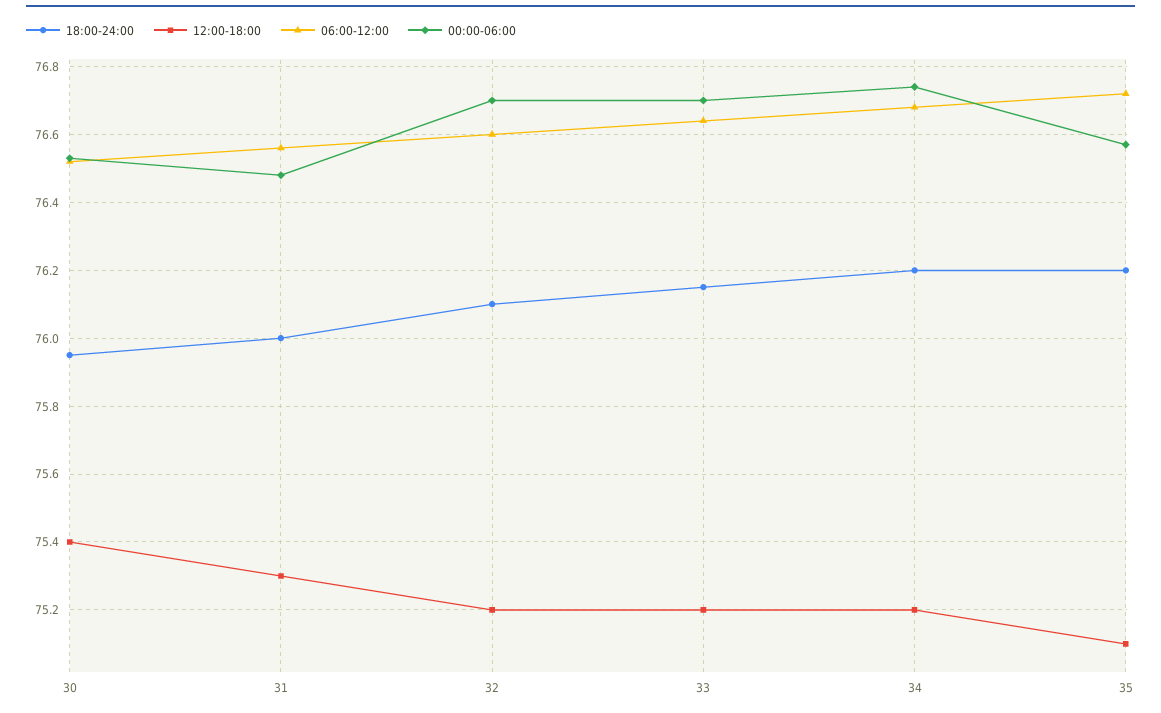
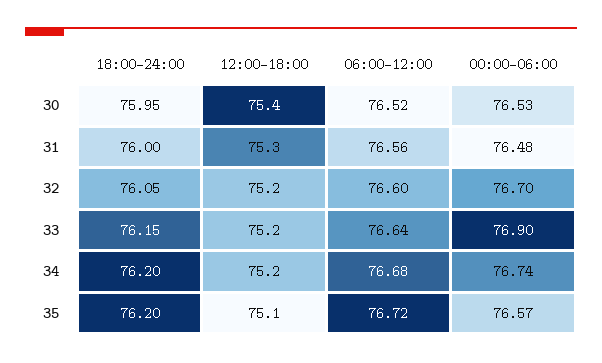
  {
    "18:00-24:00": {
      "30": 75.95,
      "31": 76,
-     "32": 76.1,
+     "32": 76.05,
      "33": 76.15,
      "34": 76.2,
      "35": 76.2
    },
    "12:00-18:00": {
      "30": 75.4,
      "31": 75.3,
      "32": 75.2,
      "33": 75.2,
      "34": 75.2,
      "35": 75.1
    },
    "06:00-12:00": {
      "30": 76.52,
      "31": 76.56,
      "32": 76.6,
      "33": 76.64,
      "34": 76.68,
      "35": 76.72
    },
    "00:00-06:00": {
      "30": 76.53,
      "31": 76.48,
      "32": 76.7,
-     "33": 76.7,
+     "33": 76.9,
      "34": 76.74,
      "35": 76.57
    }
  }

